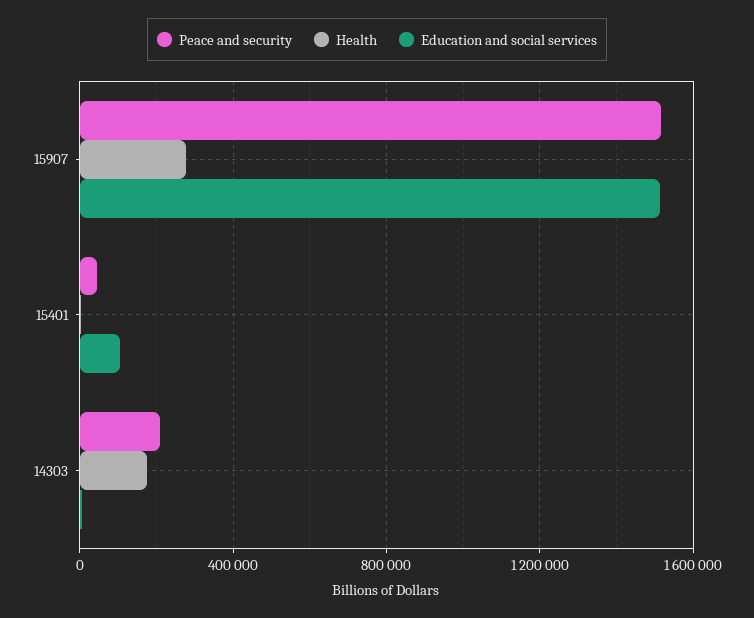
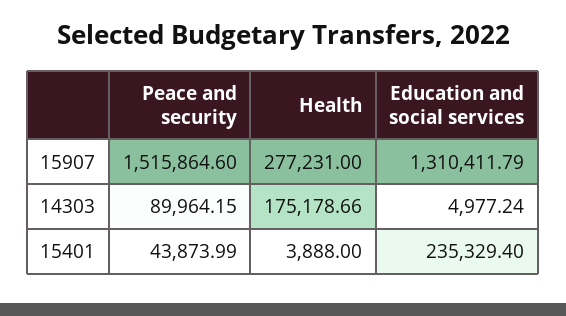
  {
    "Peace and security": {
      "15907": 1515864.6,
      "15401": 43873.99,
-     "14303": 200000
+     "14303": 89964.15
    },
    "Health": {
      "15907": 277231,
      "15401": 3888,
      "14303": 175178.66
    },
    "Education and social services": {
-     "15907": 1500000,
+     "15907": 1310411.79,
-     "15401": 100000,
+     "15401": 235329.4,
      "14303": 4977.24
    }
  }

